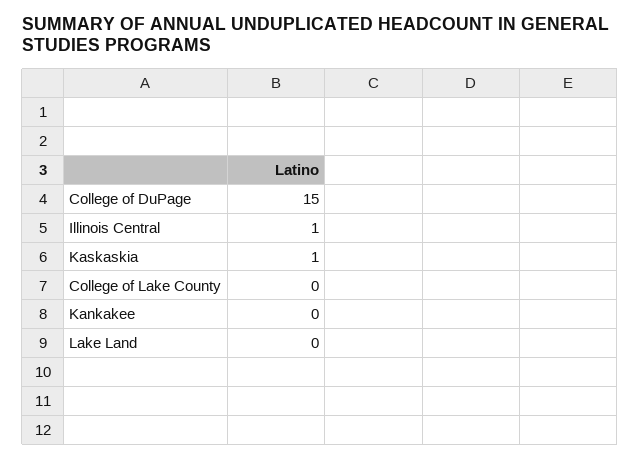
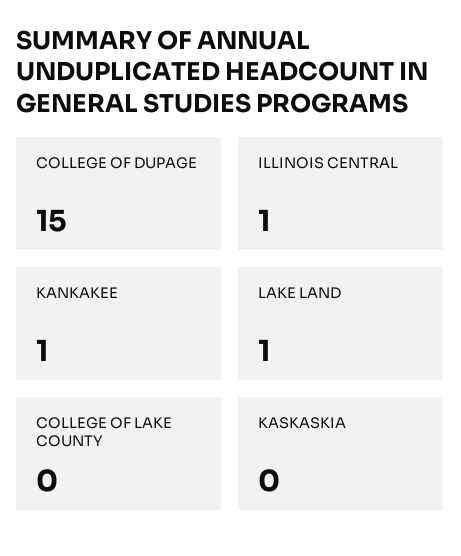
  {
    "College of DuPage": 15,
    "Illinois Central": 1,
-   "Kaskaskia": 1,
+   "Kaskaskia": 0,
    "College of Lake County": 0,
-   "Kankakee": 0,
+   "Kankakee": 1,
-   "Lake Land": 0
+   "Lake Land": 1
  }

